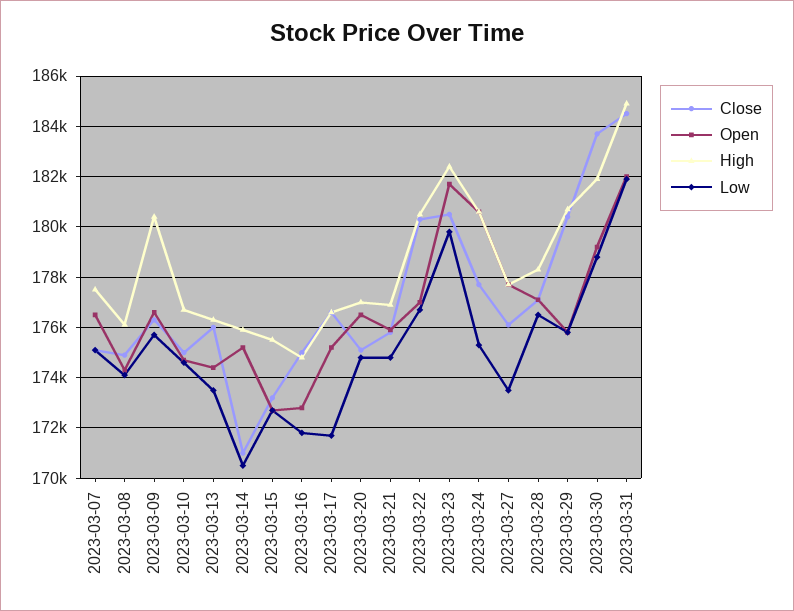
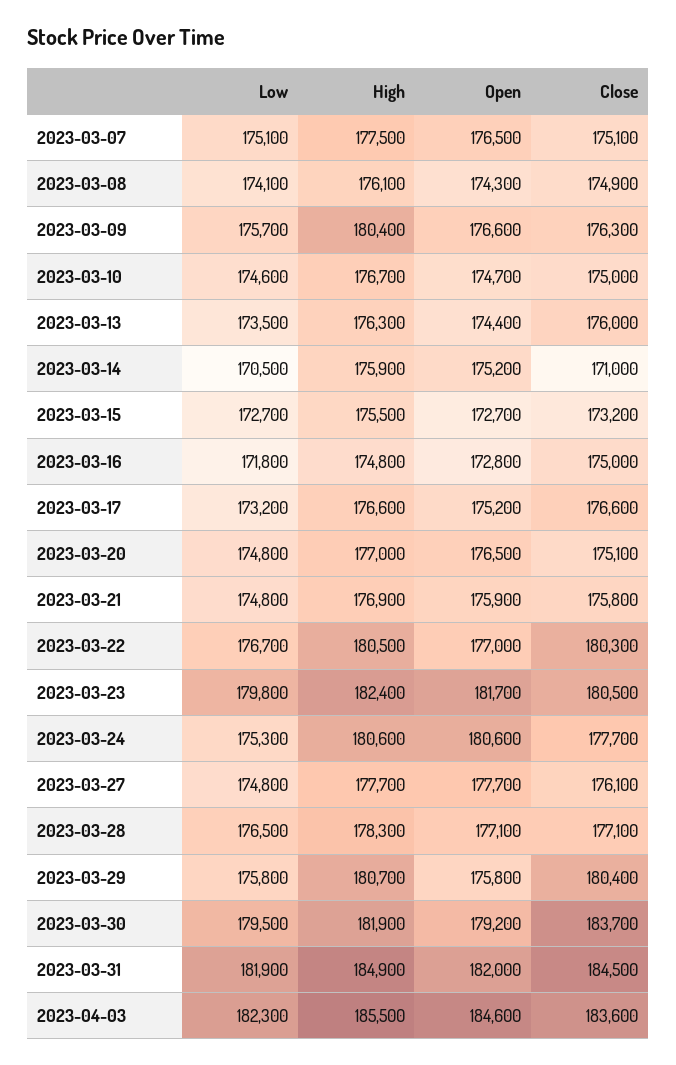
  {
    "Close": {
      "2023-03-07": 175100,
      "2023-03-08": 174900,
      "2023-03-09": 176300,
      "2023-03-10": 175000,
      "2023-03-13": 176000,
      "2023-03-14": 171000,
      "2023-03-15": 173200,
      "2023-03-16": 175000,
      "2023-03-17": 176600,
      "2023-03-20": 175100,
      "2023-03-21": 175800,
      "2023-03-22": 180300,
      "2023-03-23": 180500,
      "2023-03-24": 177700,
      "2023-03-27": 176100,
      "2023-03-28": 177100,
      "2023-03-29": 180400,
      "2023-03-30": 183700,
-     "2023-03-31": 184500
+     "2023-03-31": 184500,
+     "2023-04-03": 183600
    },
    "Open": {
      "2023-03-07": 176500,
      "2023-03-08": 174300,
      "2023-03-09": 176600,
      "2023-03-10": 174700,
      "2023-03-13": 174400,
      "2023-03-14": 175200,
      "2023-03-15": 172700,
      "2023-03-16": 172800,
      "2023-03-17": 175200,
      "2023-03-20": 176500,
      "2023-03-21": 175900,
      "2023-03-22": 177000,
      "2023-03-23": 181700,
      "2023-03-24": 180600,
      "2023-03-27": 177700,
      "2023-03-28": 177100,
      "2023-03-29": 175800,
      "2023-03-30": 179200,
-     "2023-03-31": 182000
+     "2023-03-31": 182000,
+     "2023-04-03": 184600
    },
    "High": {
      "2023-03-07": 177500,
      "2023-03-08": 176100,
      "2023-03-09": 180400,
      "2023-03-10": 176700,
      "2023-03-13": 176300,
      "2023-03-14": 175900,
      "2023-03-15": 175500,
      "2023-03-16": 174800,
      "2023-03-17": 176600,
      "2023-03-20": 177000,
      "2023-03-21": 176900,
      "2023-03-22": 180500,
      "2023-03-23": 182400,
      "2023-03-24": 180600,
      "2023-03-27": 177700,
      "2023-03-28": 178300,
      "2023-03-29": 180700,
      "2023-03-30": 181900,
-     "2023-03-31": 184900
+     "2023-03-31": 184900,
+     "2023-04-03": 185500
    },
    "Low": {
      "2023-03-07": 175100,
      "2023-03-08": 174100,
      "2023-03-09": 175700,
      "2023-03-10": 174600,
      "2023-03-13": 173500,
      "2023-03-14": 170500,
      "2023-03-15": 172700,
      "2023-03-16": 171800,
-     "2023-03-17": 171750,
+     "2023-03-17": 173200,
      "2023-03-20": 174800,
      "2023-03-21": 174800,
      "2023-03-22": 176700,
      "2023-03-23": 179800,
      "2023-03-24": 175300,
-     "2023-03-27": 173500,
+     "2023-03-27": 174800,
      "2023-03-28": 176500,
      "2023-03-29": 175800,
-     "2023-03-30": 178750,
+     "2023-03-30": 179500,
-     "2023-03-31": 181900
+     "2023-03-31": 181900,
+     "2023-04-03": 182300
    }
  }

